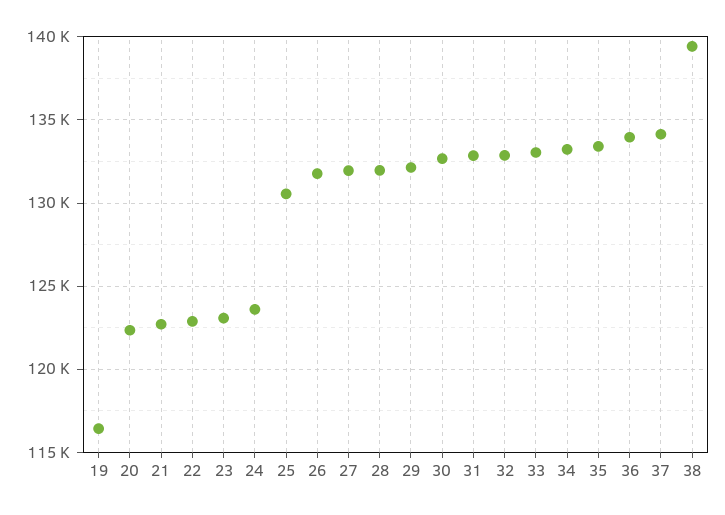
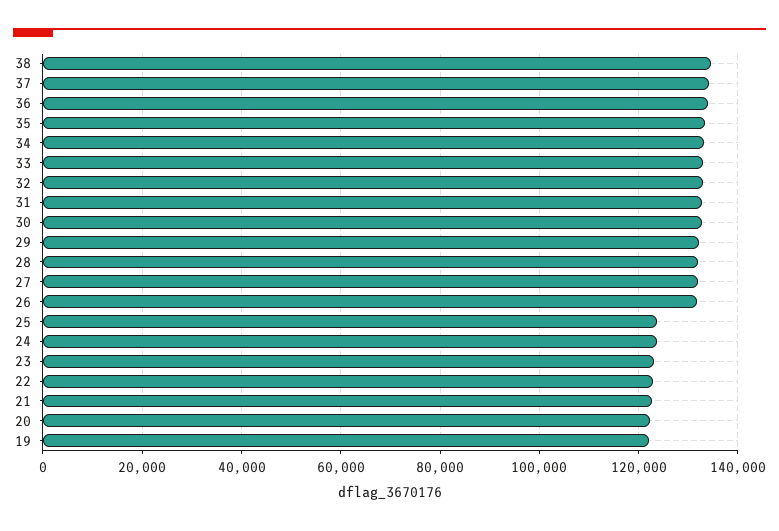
  {
-   "19": 116500,
+   "19": 122000,
    "20": 122500,
    "21": 122500,
    "22": 123000,
    "23": 123000,
    "24": 123500,
-   "25": 130500,
+   "25": 124000,
    "26": 132000,
    "27": 132000,
    "28": 132000,
    "29": 132000,
    "30": 132500,
    "31": 133000,
    "32": 133000,
    "33": 133000,
    "34": 133000,
    "35": 133500,
    "36": 134000,
    "37": 134000,
-   "38": 139500
+   "38": 134000
  }

